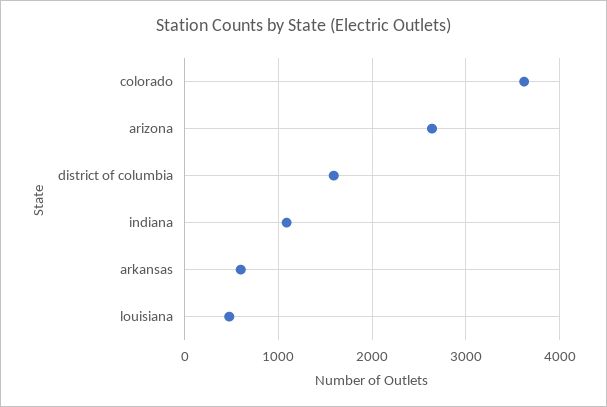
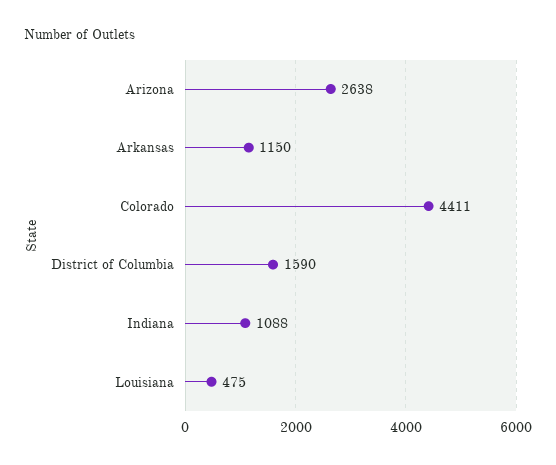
  {
-   "colorado": 3600,
+   "colorado": 4411,
    "arizona": 2638,
    "district of columbia": 1590,
    "indiana": 1088,
-   "arkansas": 600,
+   "arkansas": 1150,
    "louisiana": 475
  }

